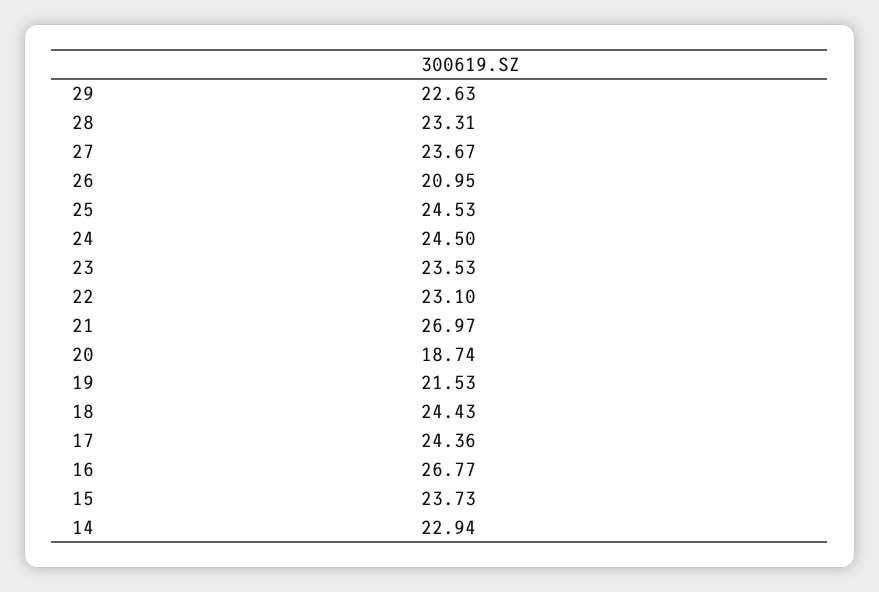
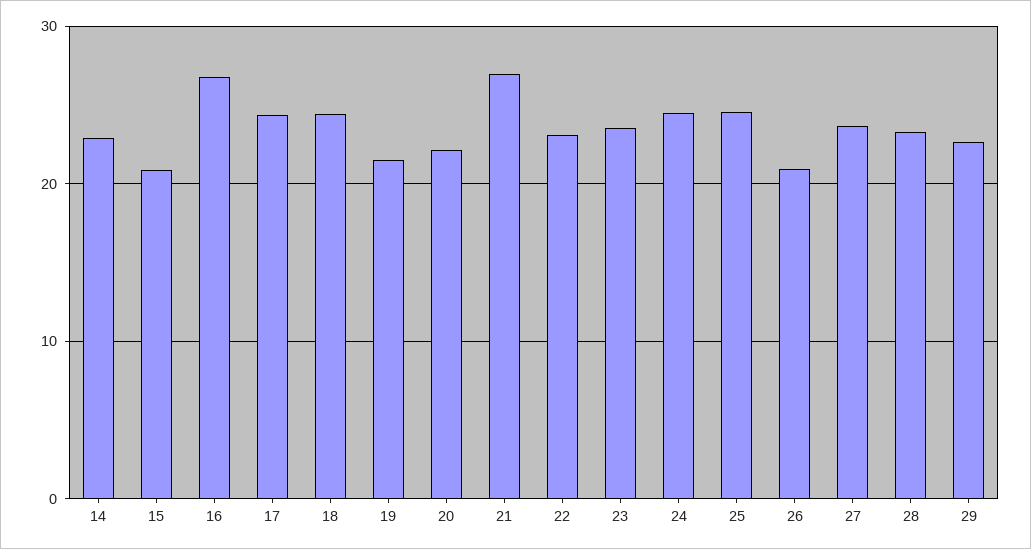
  {
    "29": 22.63,
    "28": 23.31,
    "27": 23.67,
    "26": 20.95,
    "25": 24.53,
    "24": 24.5,
    "23": 23.53,
    "22": 23.1,
    "21": 26.97,
-   "20": 18.74,
+   "20": 22,
    "19": 21.53,
    "18": 24.43,
    "17": 24.36,
    "16": 26.77,
-   "15": 23.73,
+   "15": 21,
    "14": 22.94
  }

